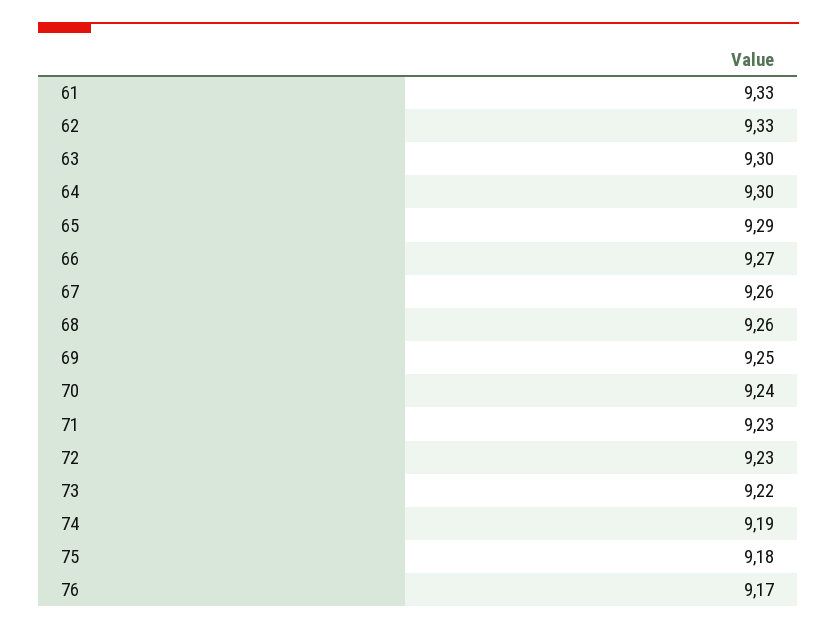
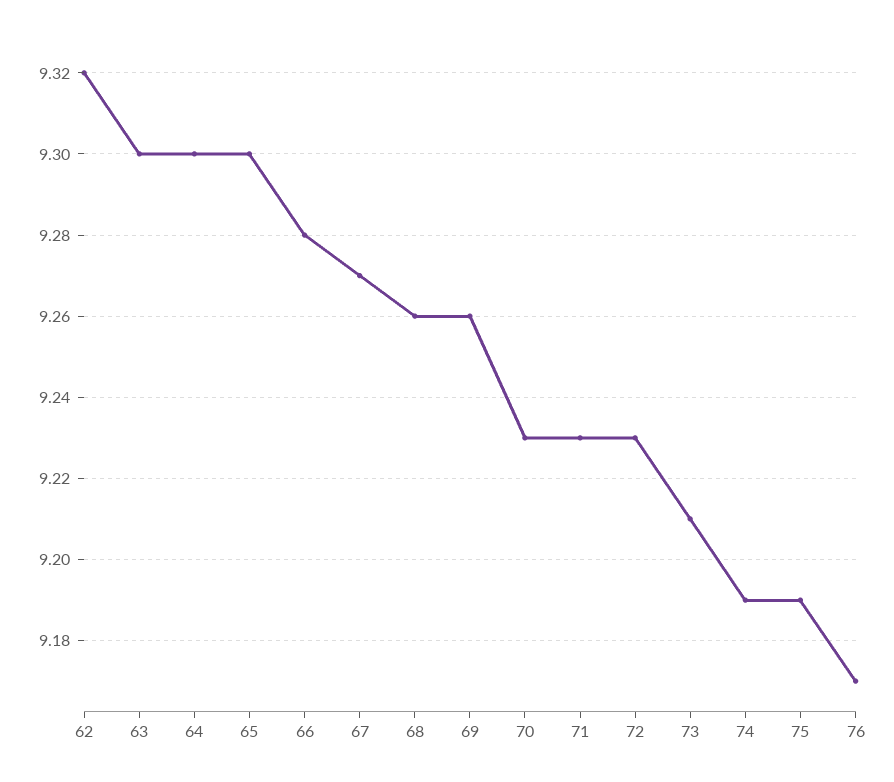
  {
-   "61": 9.33,
-   "62": 9.33,
+   "62": 9.32,
    "63": 9.3,
    "64": 9.3,
-   "65": 9.29,
+   "65": 9.3,
-   "66": 9.27,
+   "66": 9.28,
-   "67": 9.26,
+   "67": 9.27,
    "68": 9.26,
-   "69": 9.25,
+   "69": 9.26,
-   "70": 9.24,
+   "70": 9.23,
    "71": 9.23,
    "72": 9.23,
-   "73": 9.22,
+   "73": 9.21,
    "74": 9.19,
-   "75": 9.18,
+   "75": 9.19,
    "76": 9.17
  }

